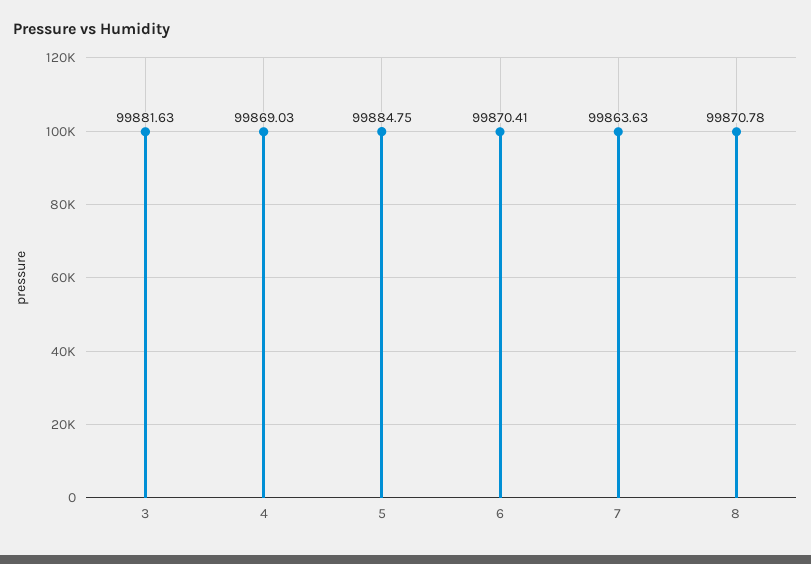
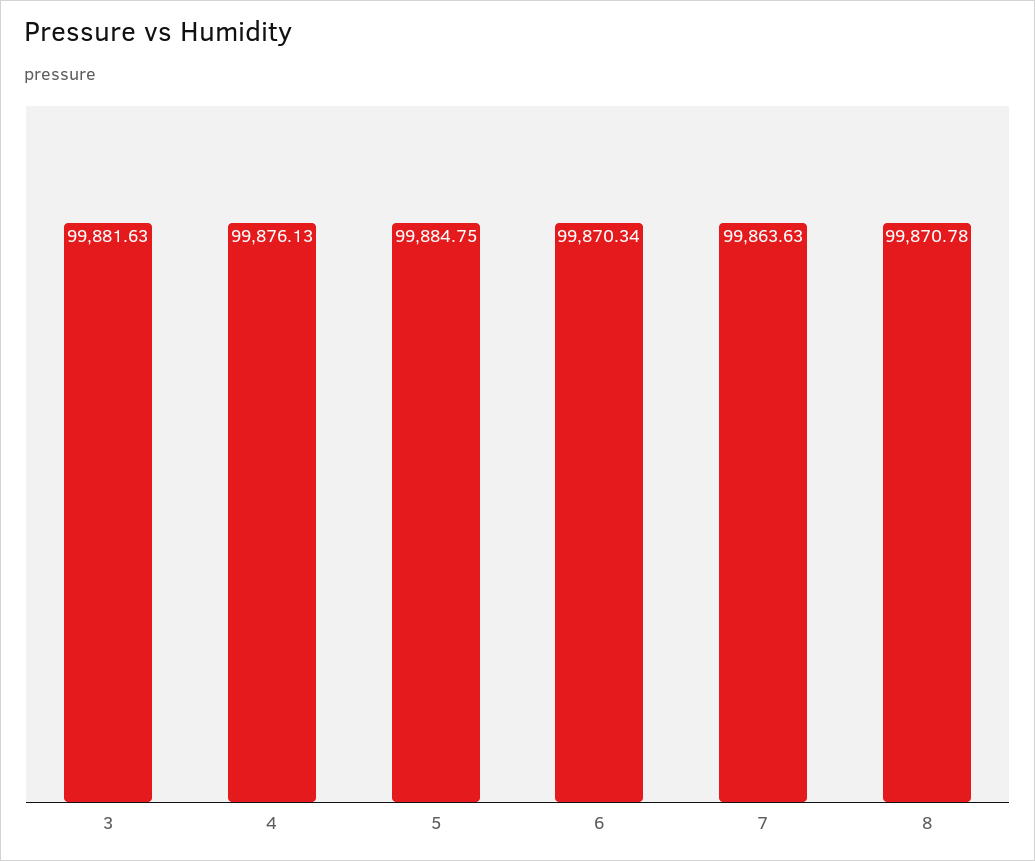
  {
    "3": 99881.63,
-   "4": 99869.03,
+   "4": 99876.13,
    "5": 99884.75,
-   "6": 99870.41,
+   "6": 99870.34,
    "7": 99863.63,
    "8": 99870.78
  }

